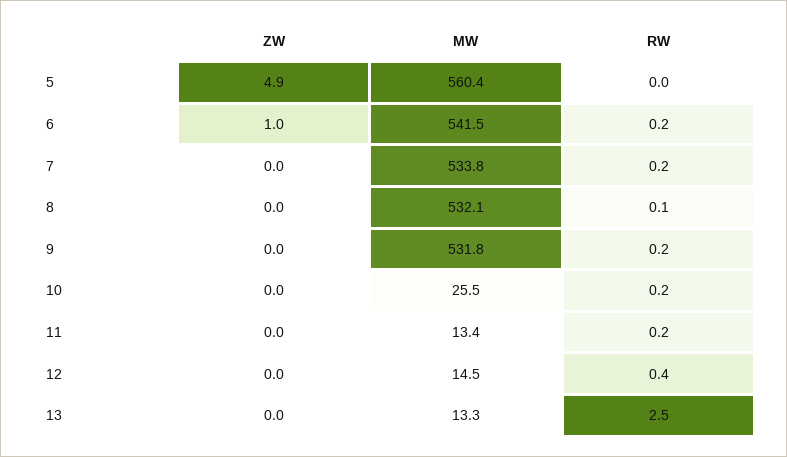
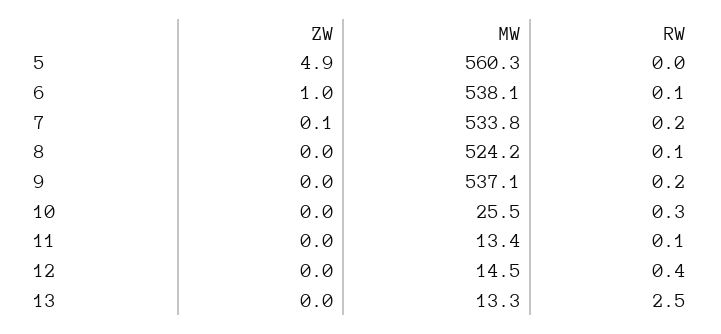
  {
    "ZW": {
      "5": 4.9,
      "6": 1,
-     "7": 0,
+     "7": 0.1,
      "8": 0,
      "9": 0,
      "10": 0,
      "11": 0,
      "12": 0,
      "13": 0
    },
    "MW": {
-     "5": 560.4,
+     "5": 560.3,
-     "6": 541.5,
+     "6": 538.1,
      "7": 533.8,
-     "8": 532.1,
+     "8": 524.2,
-     "9": 531.8,
+     "9": 537.1,
      "10": 25.5,
      "11": 13.4,
      "12": 14.5,
      "13": 13.3
    },
    "RW": {
      "5": 0,
-     "6": 0.2,
+     "6": 0.1,
      "7": 0.2,
      "8": 0.1,
      "9": 0.2,
-     "10": 0.2,
+     "10": 0.3,
-     "11": 0.2,
+     "11": 0.1,
      "12": 0.4,
      "13": 2.5
    }
  }

